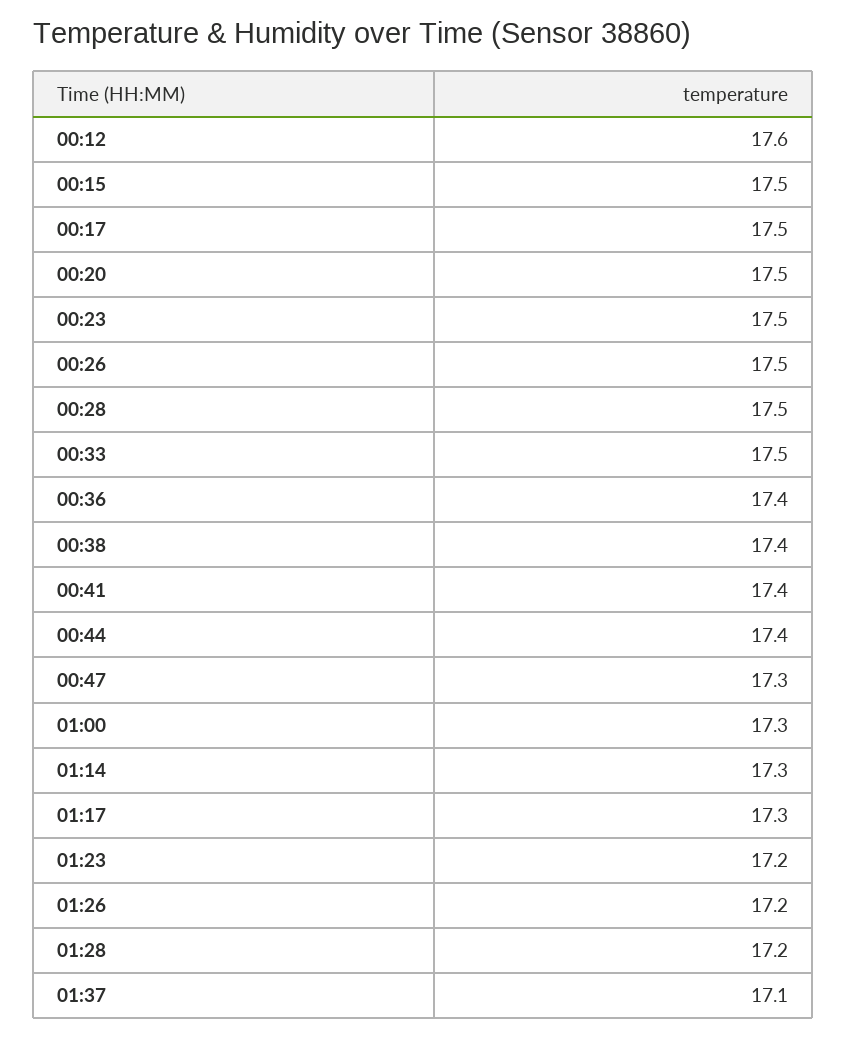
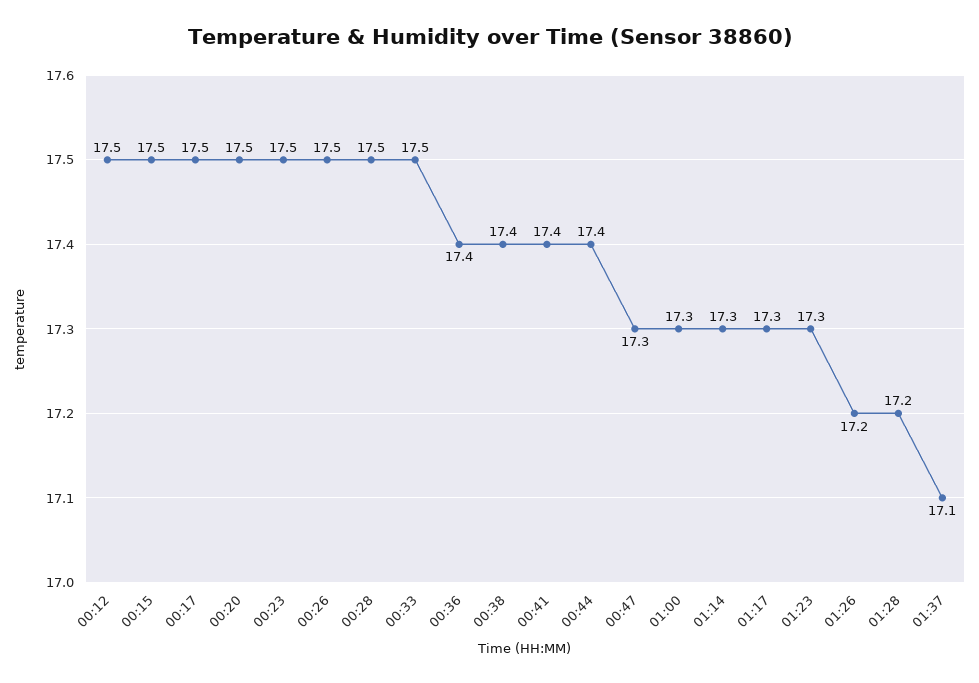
  {
-   "00:12": 17.6,
+   "00:12": 17.5,
    "00:15": 17.5,
    "00:17": 17.5,
    "00:20": 17.5,
    "00:23": 17.5,
    "00:26": 17.5,
    "00:28": 17.5,
    "00:33": 17.5,
    "00:36": 17.4,
    "00:38": 17.4,
    "00:41": 17.4,
    "00:44": 17.4,
    "00:47": 17.3,
    "01:00": 17.3,
    "01:14": 17.3,
    "01:17": 17.3,
-   "01:23": 17.2,
+   "01:23": 17.3,
    "01:26": 17.2,
    "01:28": 17.2,
    "01:37": 17.1
  }

